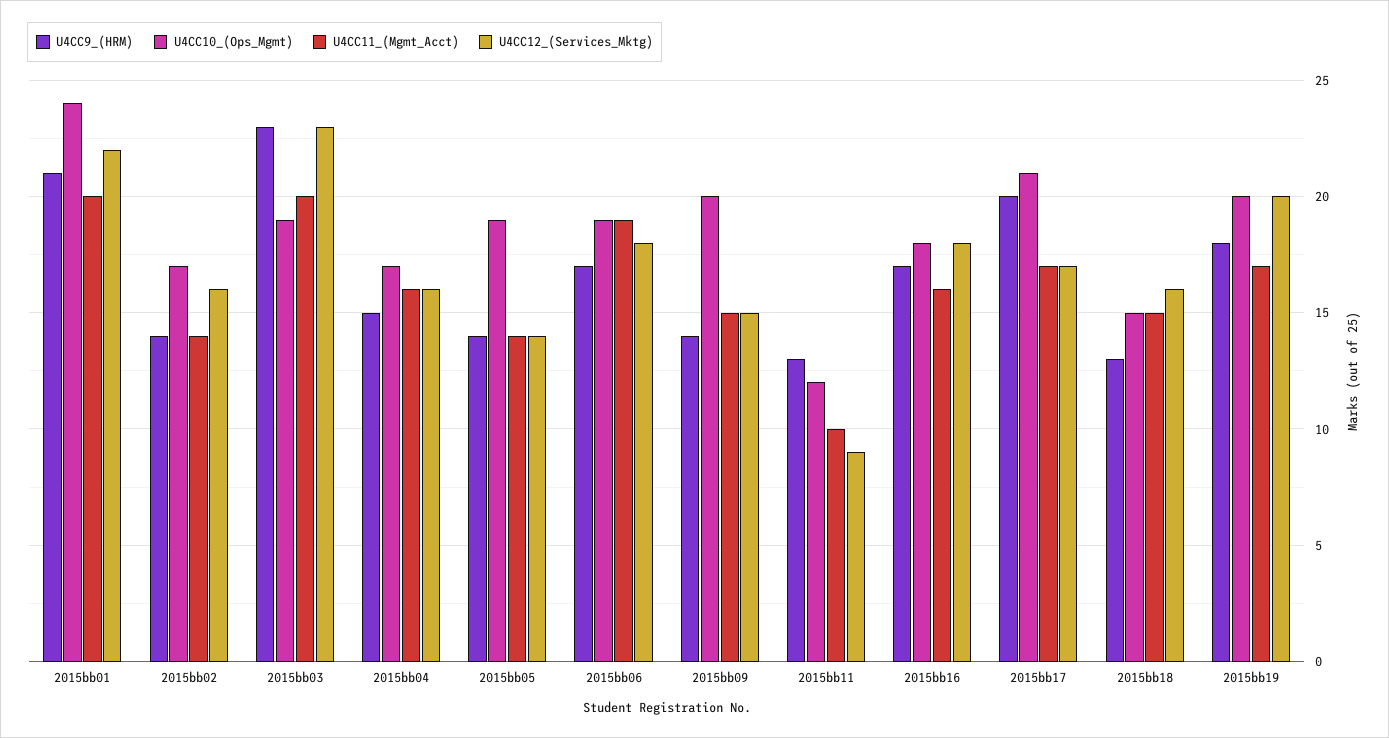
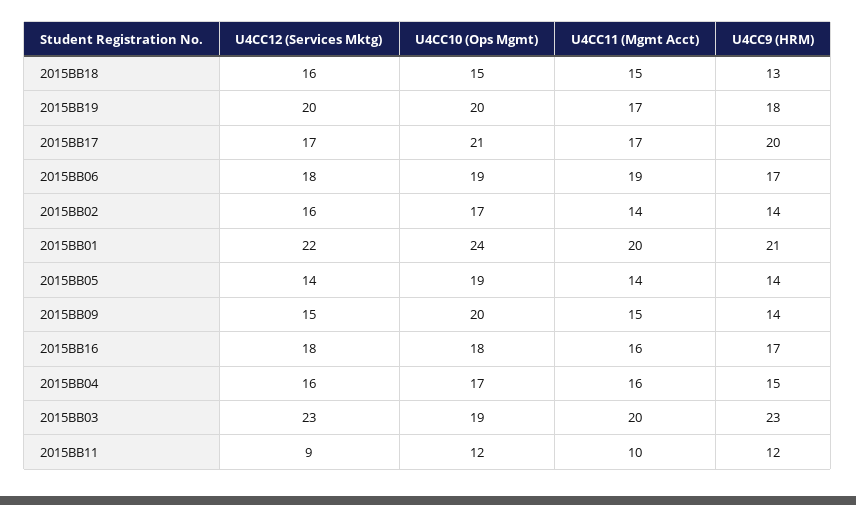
  {
    "U4CC9_(HRM)": {
      "2015bb01": 21,
      "2015bb02": 14,
      "2015bb03": 23,
      "2015bb04": 15,
      "2015bb05": 14,
      "2015bb06": 17,
      "2015bb09": 14,
-     "2015bb11": 13,
+     "2015bb11": 12,
      "2015bb16": 17,
      "2015bb17": 20,
      "2015bb18": 13,
      "2015bb19": 18
    },
    "U4CC10_(Ops_Mgmt)": {
      "2015bb01": 24,
      "2015bb02": 17,
      "2015bb03": 19,
      "2015bb04": 17,
      "2015bb05": 19,
      "2015bb06": 19,
      "2015bb09": 20,
      "2015bb11": 12,
      "2015bb16": 18,
      "2015bb17": 21,
      "2015bb18": 15,
      "2015bb19": 20
    },
    "U4CC11_(Mgmt_Acct)": {
      "2015bb01": 20,
      "2015bb02": 14,
      "2015bb03": 20,
      "2015bb04": 16,
      "2015bb05": 14,
      "2015bb06": 19,
      "2015bb09": 15,
      "2015bb11": 10,
      "2015bb16": 16,
      "2015bb17": 17,
      "2015bb18": 15,
      "2015bb19": 17
    },
    "U4CC12_(Services_Mktg)": {
      "2015bb01": 22,
      "2015bb02": 16,
      "2015bb03": 23,
      "2015bb04": 16,
      "2015bb05": 14,
      "2015bb06": 18,
      "2015bb09": 15,
      "2015bb11": 9,
      "2015bb16": 18,
      "2015bb17": 17,
      "2015bb18": 16,
      "2015bb19": 20
    }
  }

